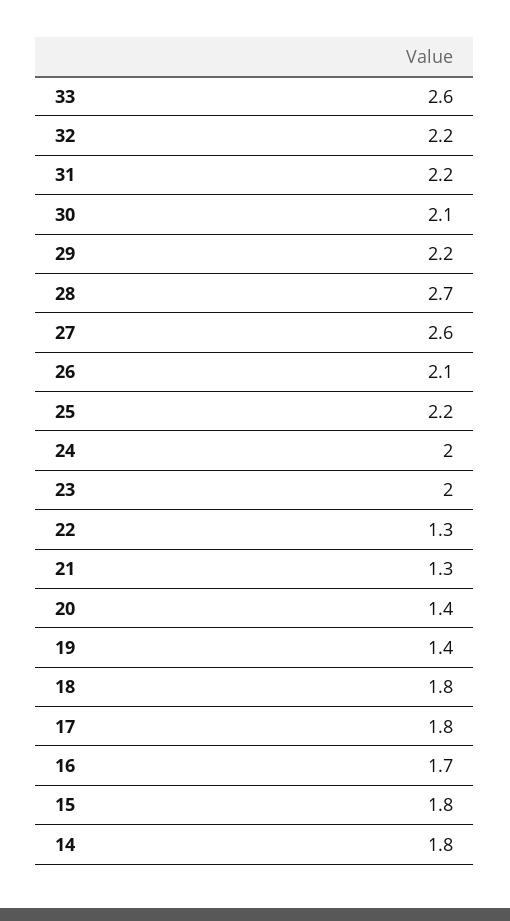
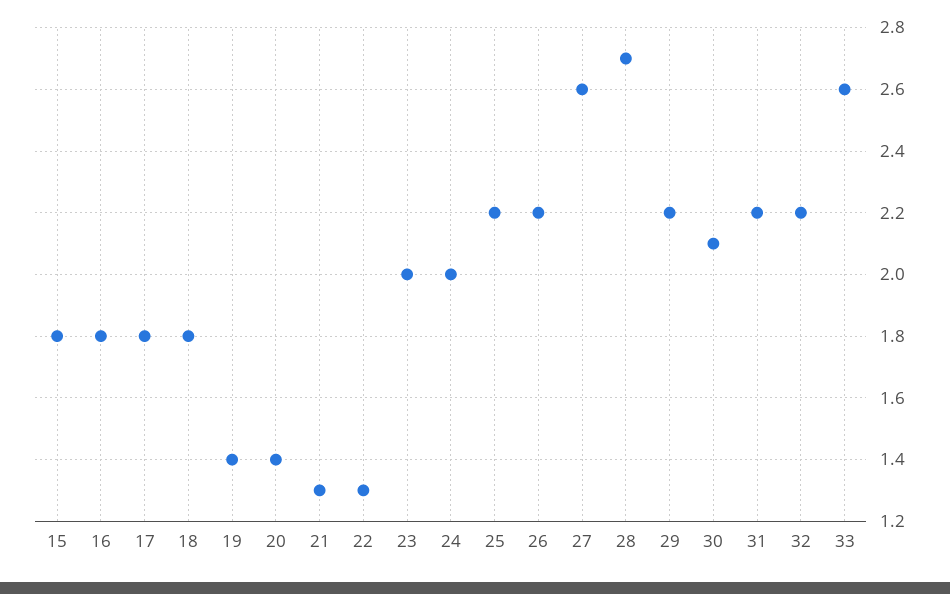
  {
    "33": 2.6,
    "32": 2.2,
    "31": 2.2,
    "30": 2.1,
    "29": 2.2,
    "28": 2.7,
    "27": 2.6,
-   "26": 2.1,
+   "26": 2.2,
    "25": 2.2,
    "24": 2,
    "23": 2,
    "22": 1.3,
    "21": 1.3,
    "20": 1.4,
    "19": 1.4,
    "18": 1.8,
    "17": 1.8,
-   "16": 1.7,
+   "16": 1.8,
-   "15": 1.8,
+   "15": 1.8
-   "14": 1.8
  }

